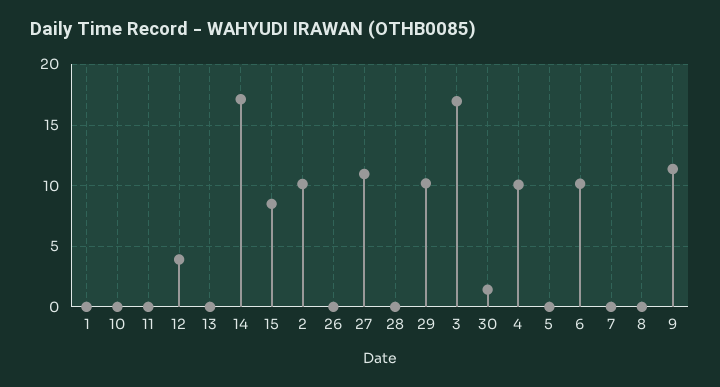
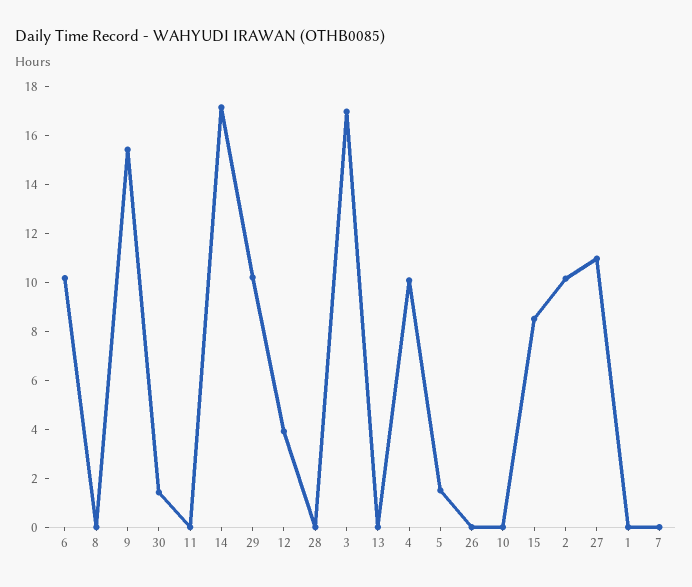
  {
    "1": 0,
    "10": 0,
    "11": 0,
    "12": 4,
    "13": 0,
    "14": 17,
    "15": 8.5,
    "2": 10,
    "26": 0,
    "27": 11,
    "28": 0,
    "29": 10,
    "3": 17,
    "30": 1.5,
    "4": 10,
-   "5": 0,
+   "5": 1.5,
    "6": 10,
    "7": 0,
    "8": 0,
-   "9": 11.5
+   "9": 15.5
  }

